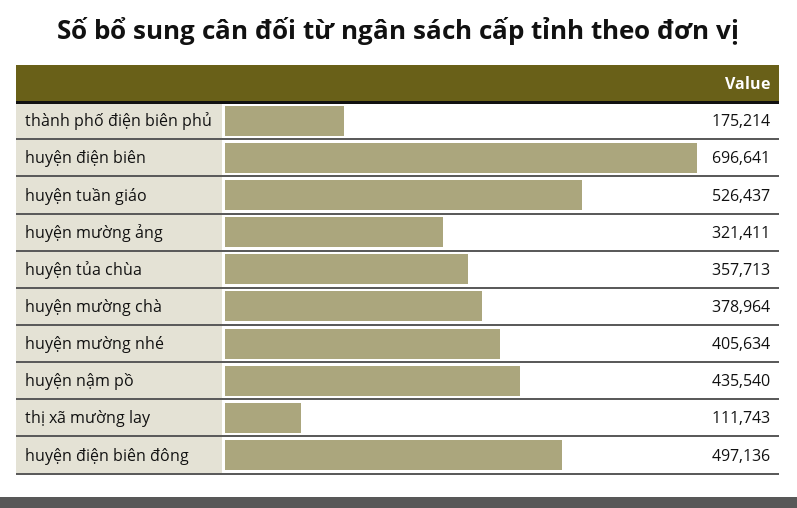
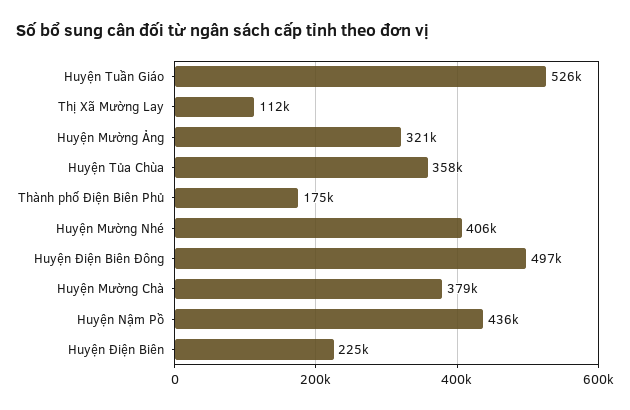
  {
    "thành phố điện biên phủ": 175214,
-   "huyện điện biên": 696641,
+   "huyện điện biên": 225000,
    "huyện tuần giáo": 526437,
    "huyện mường ảng": 321411,
    "huyện tủa chùa": 357713,
    "huyện mường chà": 378964,
    "huyện mường nhé": 405634,
    "huyện nậm pồ": 435540,
    "thị xã mường lay": 111743,
    "huyện điện biên đông": 497136
  }

